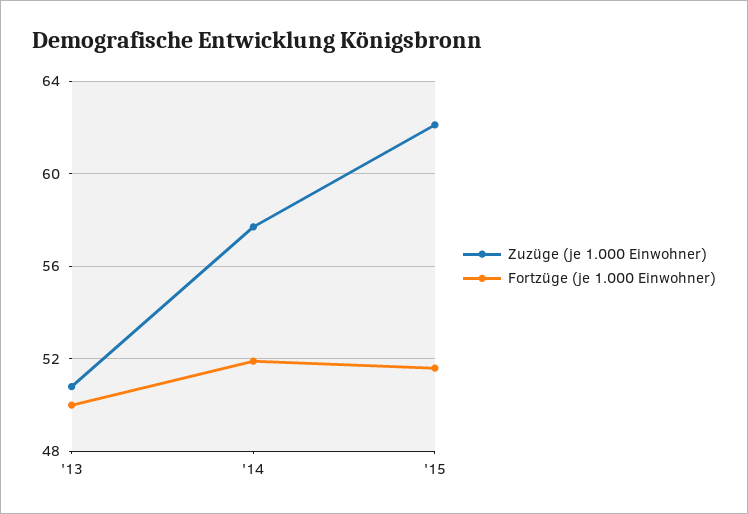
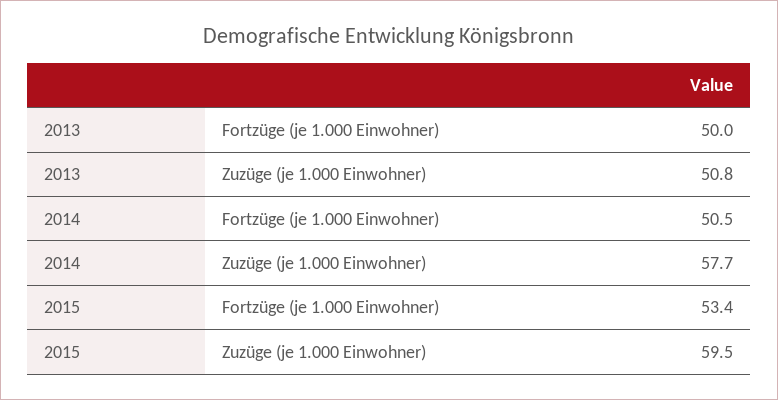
  {
    "Zuzüge (je 1.000 Einwohner)": {
      "'13": 50.8,
      "'14": 57.7,
-     "'15": 62
+     "'15": 59.5
    },
    "Fortzüge (je 1.000 Einwohner)": {
      "'13": 50,
-     "'14": 52,
+     "'14": 50.5,
-     "'15": 51.5
+     "'15": 53.4
    }
  }

